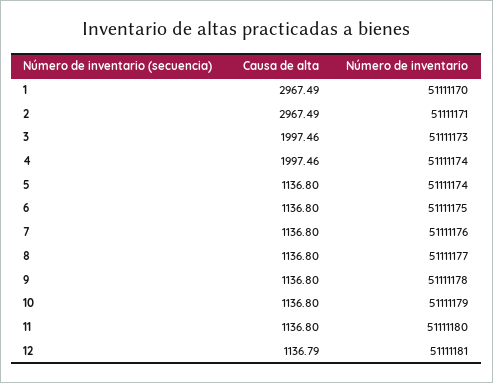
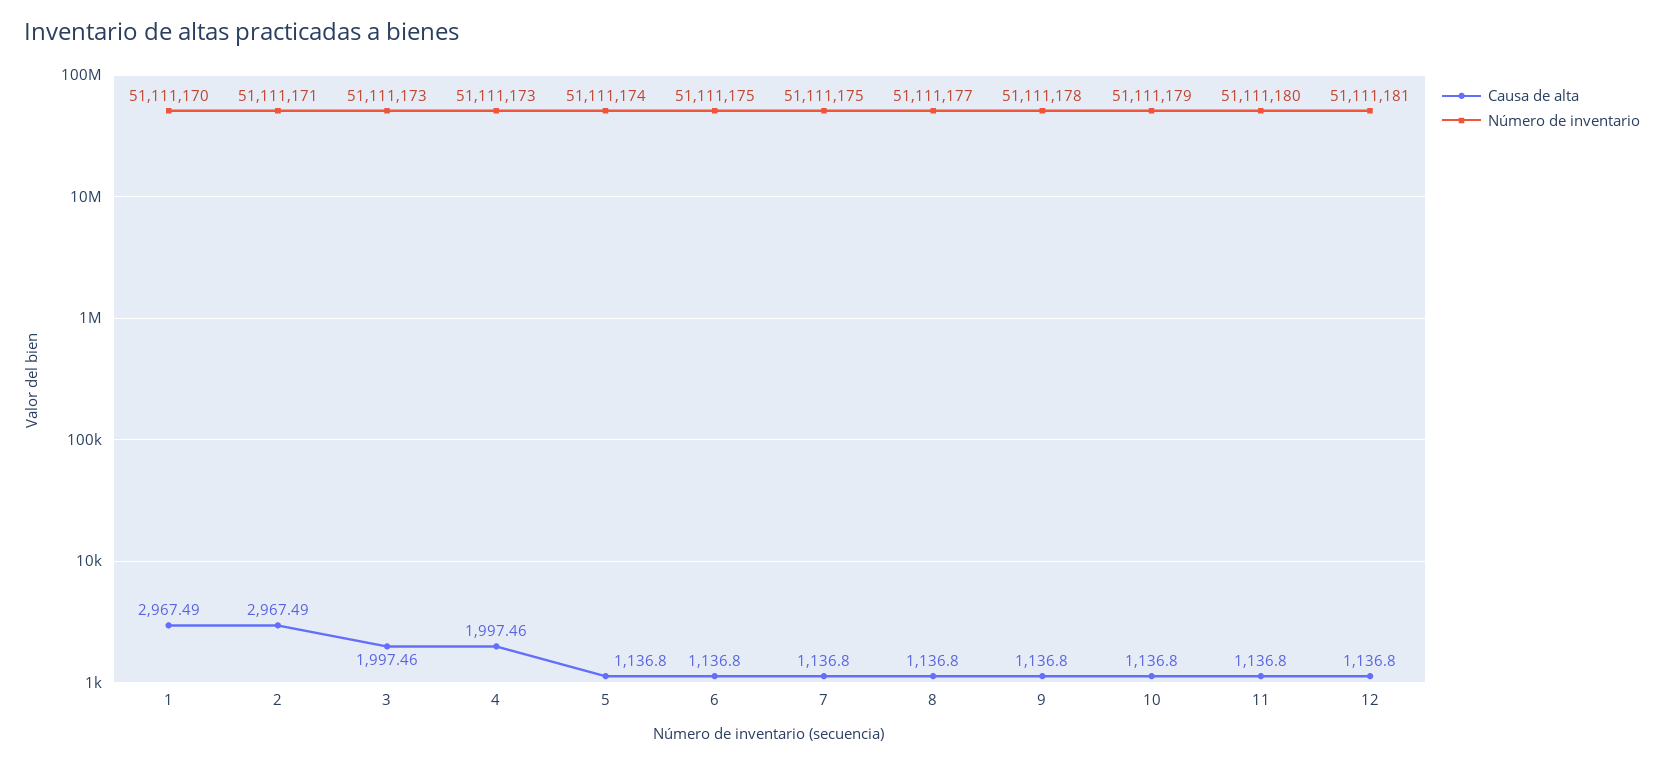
  {
    "Causa de alta": {
      "1": 2967.49,
      "2": 2967.49,
      "3": 1997.46,
      "4": 1997.46,
      "5": 1136.8,
      "6": 1136.8,
      "7": 1136.8,
      "8": 1136.8,
      "9": 1136.8,
      "10": 1136.8,
      "11": 1136.8,
-     "12": 1136.79
+     "12": 1136.8
    },
    "Número de inventario": {
      "1": 51111170,
      "2": 51111171,
      "3": 51111173,
-     "4": 51111174,
+     "4": 51111173,
      "5": 51111174,
      "6": 51111175,
-     "7": 51111176,
+     "7": 51111175,
      "8": 51111177,
      "9": 51111178,
      "10": 51111179,
      "11": 51111180,
      "12": 51111181
    }
  }

